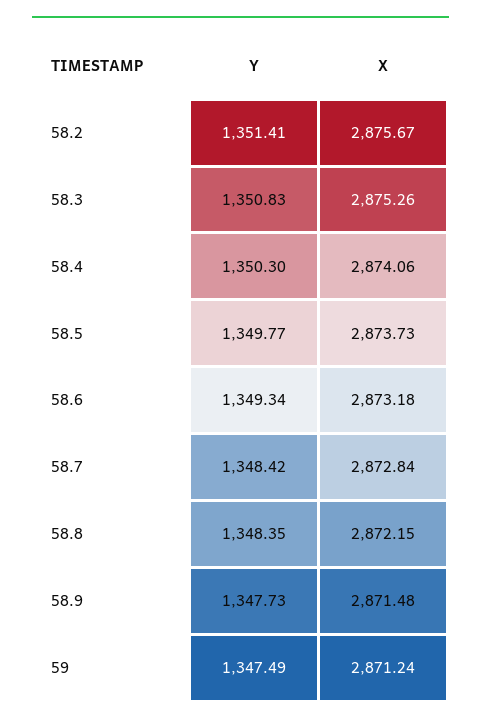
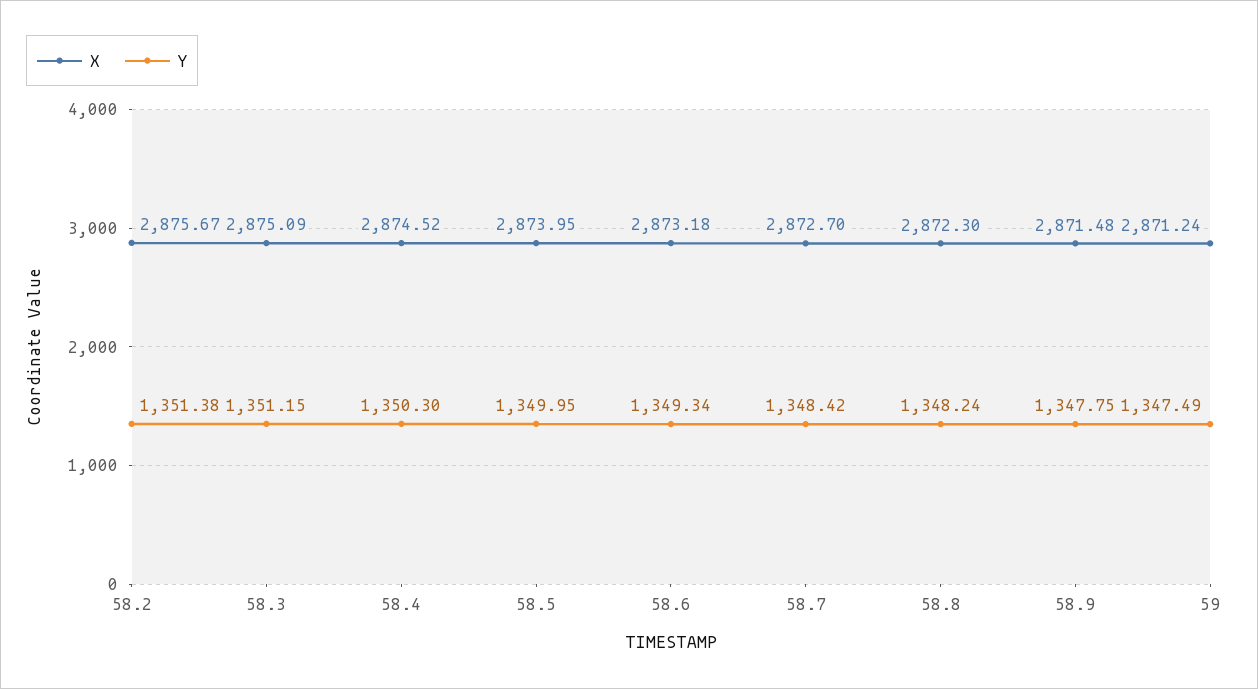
  {
    "Y": {
-     "58.2": 1351.41,
+     "58.2": 1351.38,
-     "58.3": 1350.83,
+     "58.3": 1351.15,
      "58.4": 1350.3,
-     "58.5": 1349.77,
+     "58.5": 1349.95,
      "58.6": 1349.34,
      "58.7": 1348.42,
-     "58.8": 1348.35,
+     "58.8": 1348.24,
-     "58.9": 1347.73,
+     "58.9": 1347.75,
      "59": 1347.49
    },
    "X": {
      "58.2": 2875.67,
-     "58.3": 2875.26,
+     "58.3": 2875.09,
-     "58.4": 2874.06,
+     "58.4": 2874.52,
-     "58.5": 2873.73,
+     "58.5": 2873.95,
      "58.6": 2873.18,
-     "58.7": 2872.84,
+     "58.7": 2872.7,
-     "58.8": 2872.15,
+     "58.8": 2872.3,
      "58.9": 2871.48,
      "59": 2871.24
    }
  }

